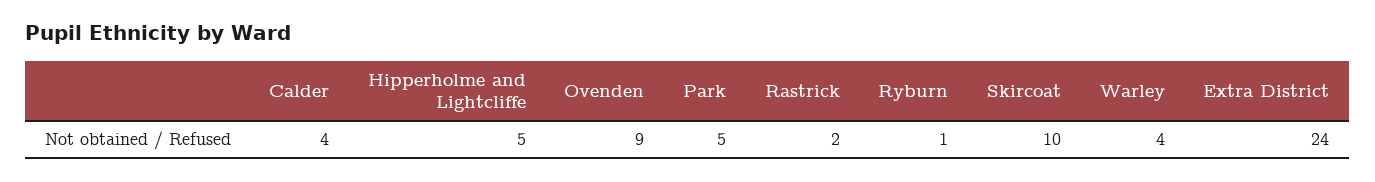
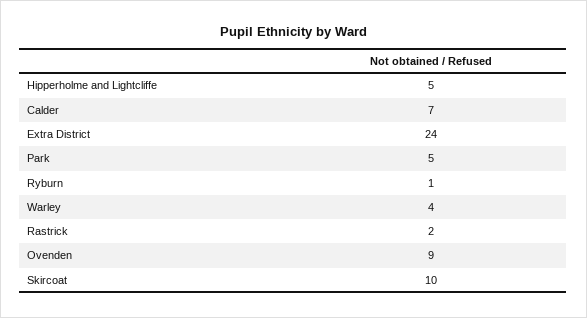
  {
-   "Calder": 4,
+   "Calder": 7,
    "Hipperholme and Lightcliffe": 5,
    "Ovenden": 9,
    "Park": 5,
    "Rastrick": 2,
    "Ryburn": 1,
    "Skircoat": 10,
    "Warley": 4,
    "Extra District": 24
  }

